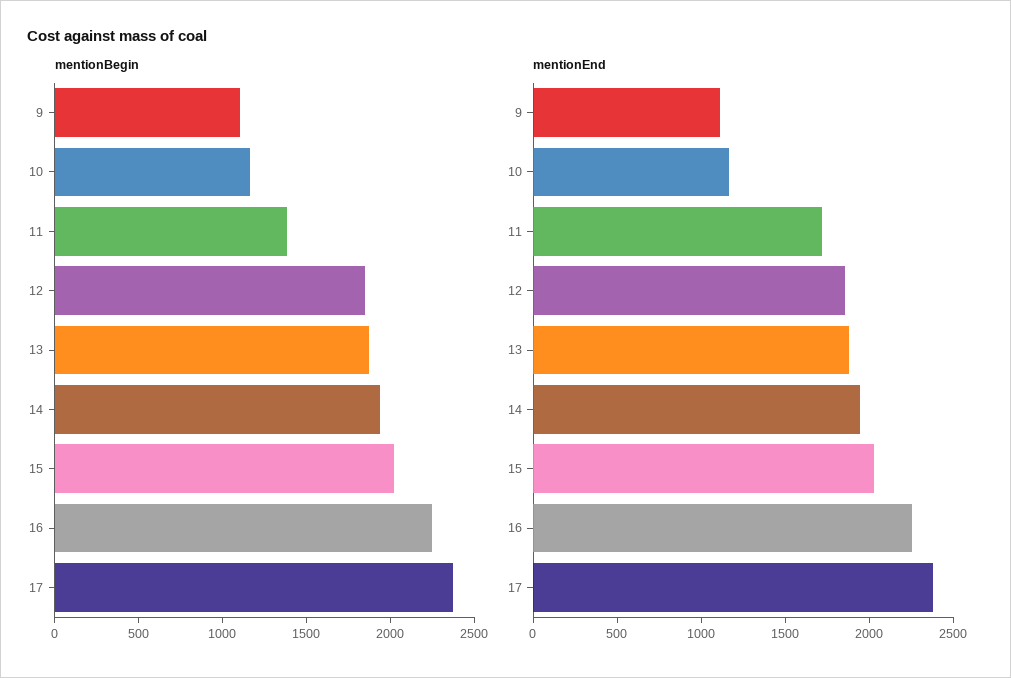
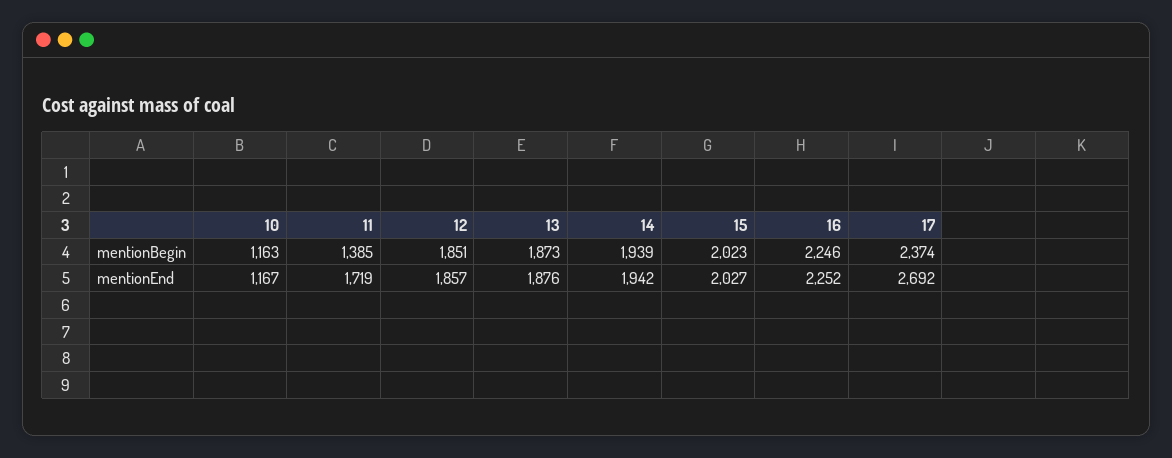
  {
    "mentionBegin": {
-     "9": 1100,
      "10": 1163,
      "11": 1385,
      "12": 1851,
      "13": 1873,
      "14": 1939,
      "15": 2023,
      "16": 2246,
      "17": 2374
    },
    "mentionEnd": {
-     "9": 1100,
      "10": 1167,
      "11": 1719,
      "12": 1857,
      "13": 1876,
      "14": 1942,
      "15": 2027,
      "16": 2252,
-     "17": 2400
+     "17": 2692
    }
  }

